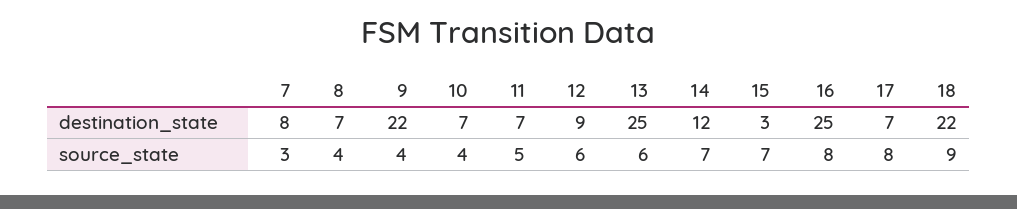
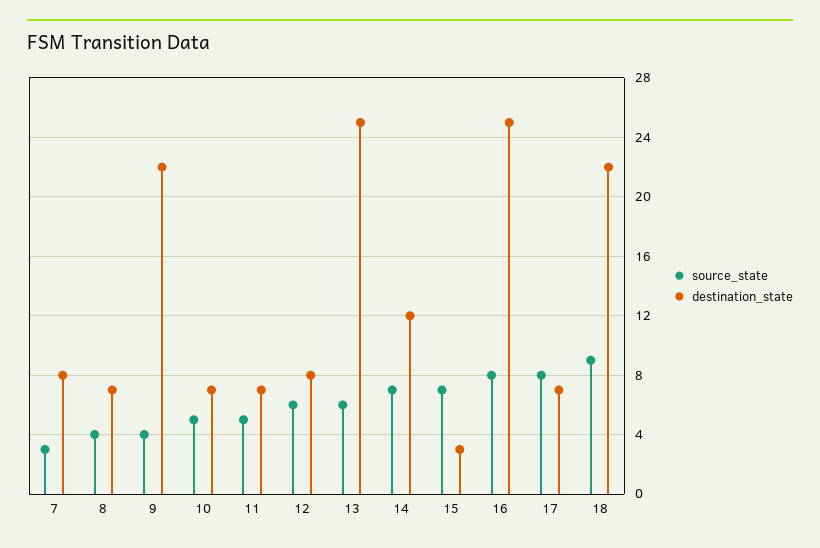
  {
    "destination_state": {
      "7": 8,
      "8": 7,
      "9": 22,
      "10": 7,
      "11": 7,
-     "12": 9,
+     "12": 8,
      "13": 25,
      "14": 12,
      "15": 3,
      "16": 25,
      "17": 7,
      "18": 22
    },
    "source_state": {
      "7": 3,
      "8": 4,
      "9": 4,
-     "10": 4,
+     "10": 5,
      "11": 5,
      "12": 6,
      "13": 6,
      "14": 7,
      "15": 7,
      "16": 8,
      "17": 8,
      "18": 9
    }
  }

